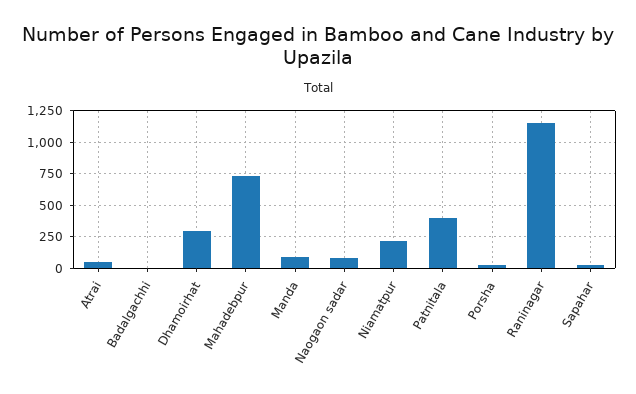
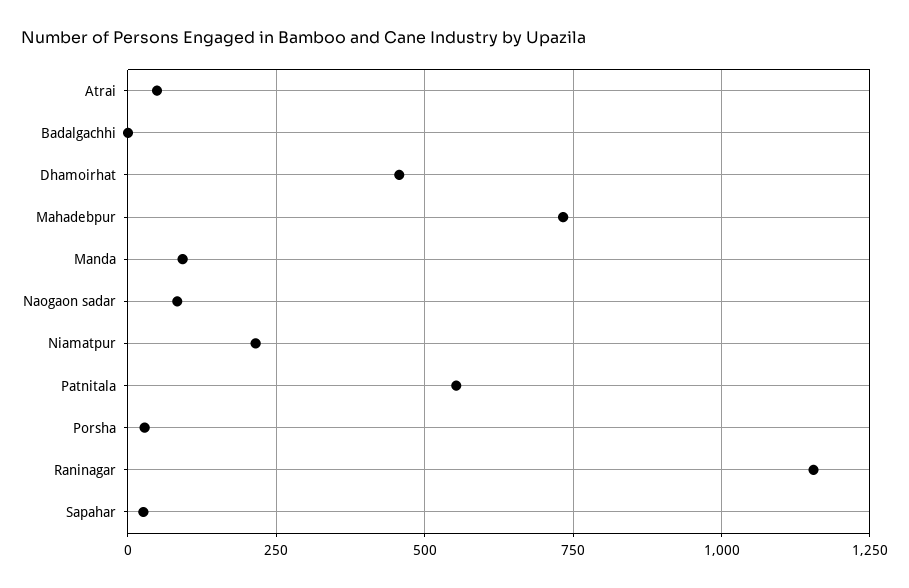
  {
    "Atrai": 50,
    "Badalgachhi": 0,
-   "Dhamoirhat": 300,
+   "Dhamoirhat": 450,
    "Mahadebpur": 725,
    "Manda": 100,
    "Naogaon sadar": 75,
    "Niamatpur": 225,
-   "Patnitala": 400,
+   "Patnitala": 550,
    "Porsha": 25,
    "Raninagar": 1150,
    "Sapahar": 25
  }

